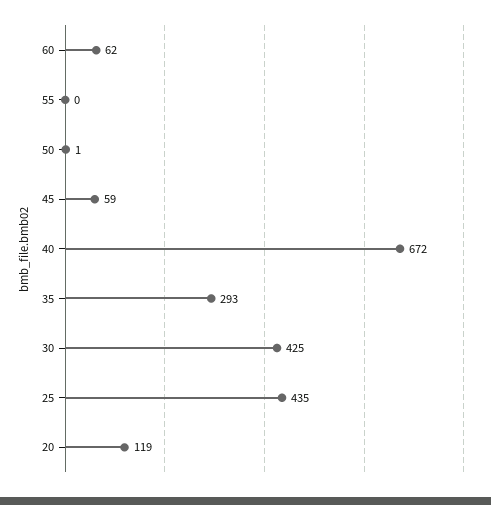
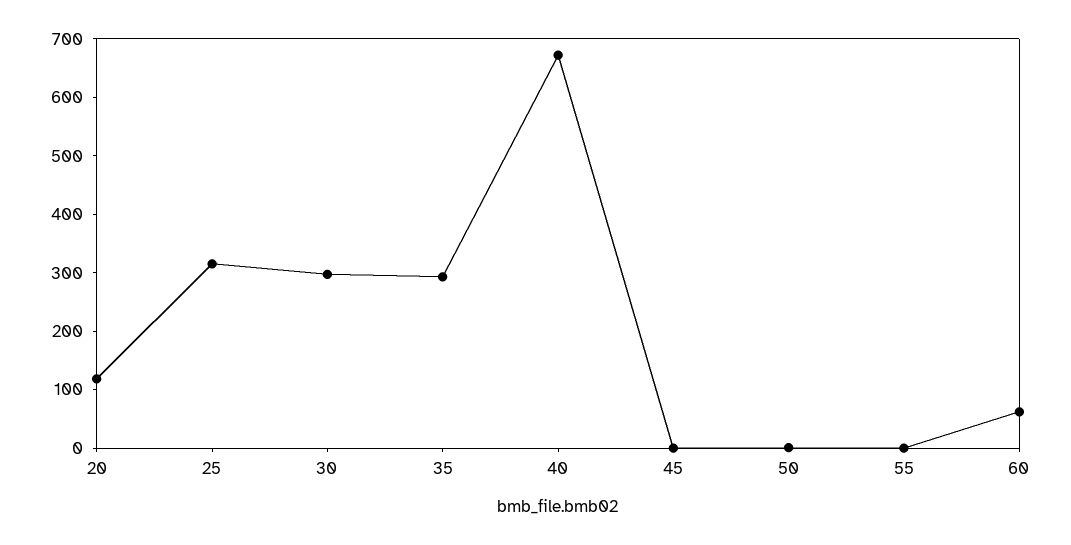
  {
    "60": 62,
    "55": 0,
    "50": 1,
-   "45": 59,
+   "45": 0,
    "40": 672,
    "35": 293,
-   "30": 425,
+   "30": 300,
-   "25": 435,
+   "25": 320,
    "20": 119
  }

